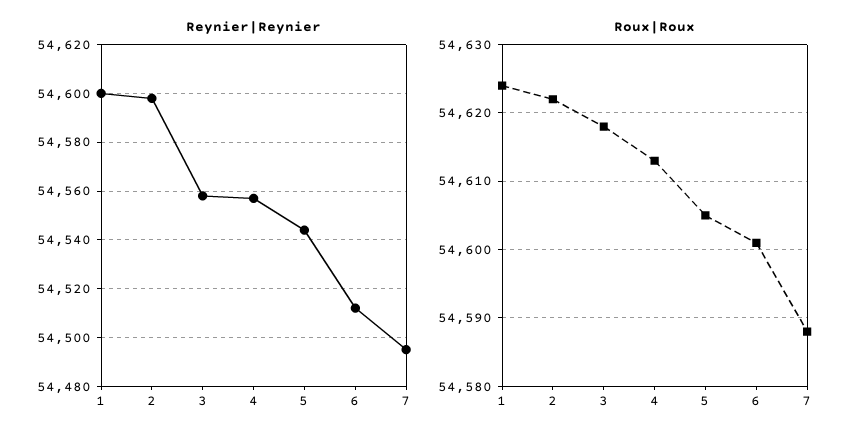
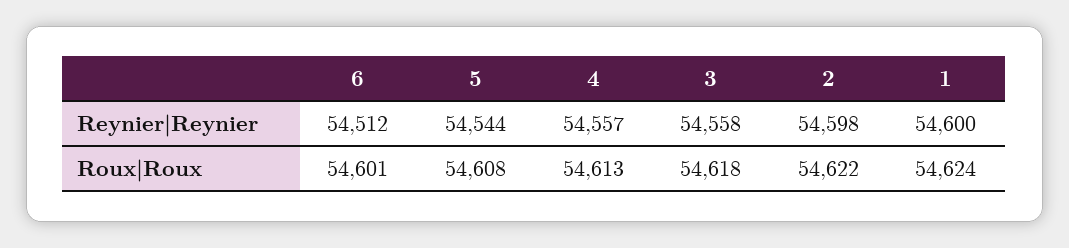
  {
    "Reynier|Reynier": {
      "1": 54600,
      "2": 54598,
      "3": 54558,
      "4": 54557,
      "5": 54544,
-     "6": 54512,
+     "6": 54512
-     "7": 54495
    },
    "Roux|Roux": {
      "1": 54624,
      "2": 54622,
      "3": 54618,
      "4": 54613,
-     "5": 54605,
+     "5": 54608,
-     "6": 54601,
+     "6": 54601
-     "7": 54588
    }
  }

